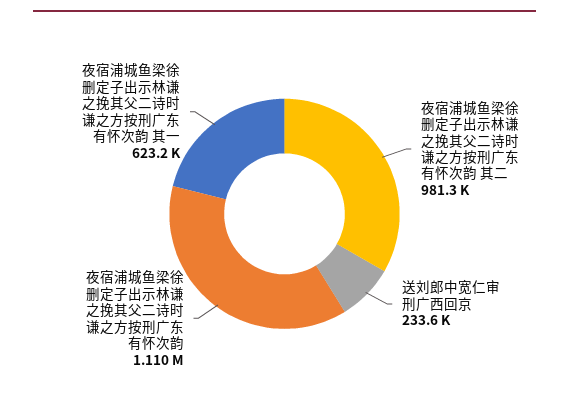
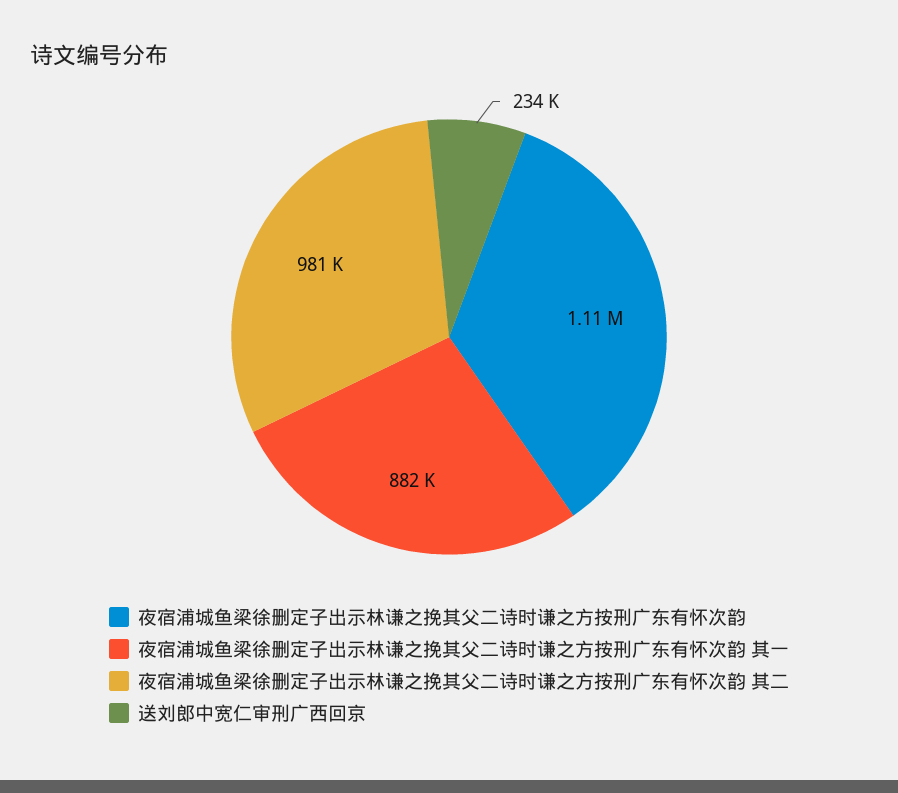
  {
    "夜宿浦城鱼梁徐删定子出示林谦之挽其父二诗时谦之方按刑广东有怀次韵 其二": 981300,
    "送刘郎中宽仁审刑广西回京": 233600,
    "夜宿浦城鱼梁徐删定子出示林谦之挽其父二诗时谦之方按刑广东有怀次韵": 1110000,
-   "夜宿浦城鱼梁徐删定子出示林谦之挽其父二诗时谦之方按刑广东有怀次韵 其一": 623200
+   "夜宿浦城鱼梁徐删定子出示林谦之挽其父二诗时谦之方按刑广东有怀次韵 其一": 882000
  }

